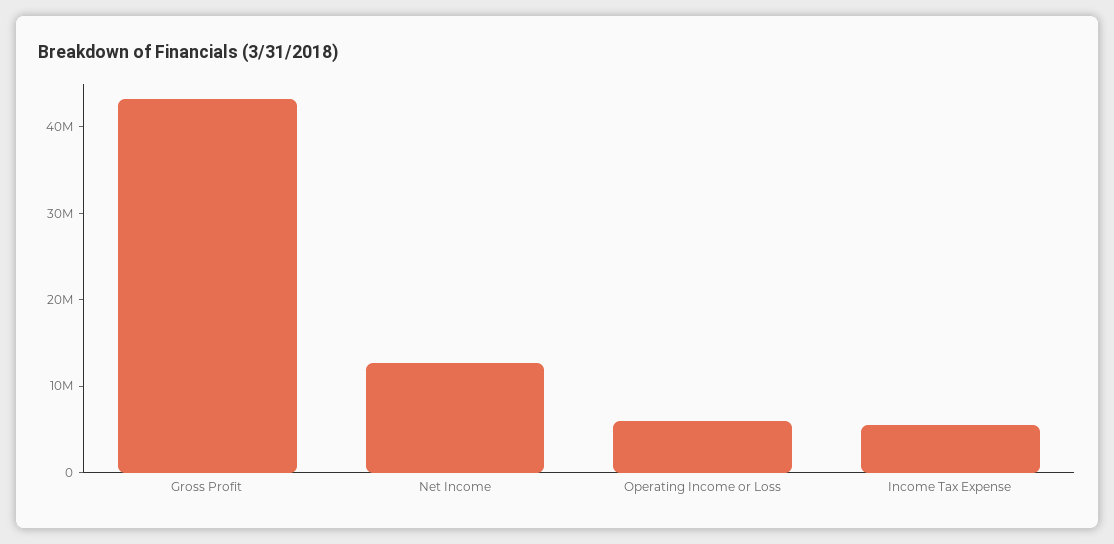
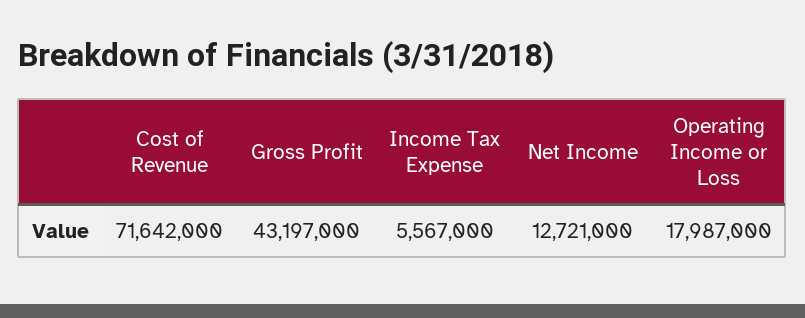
  {
    "Gross Profit": 43197000,
    "Net Income": 12721000,
-   "Operating Income or Loss": 6000000,
+   "Operating Income or Loss": 17987000,
-   "Income Tax Expense": 5567000
+   "Income Tax Expense": 5567000,
+   "Cost of Revenue": 71642000
  }

